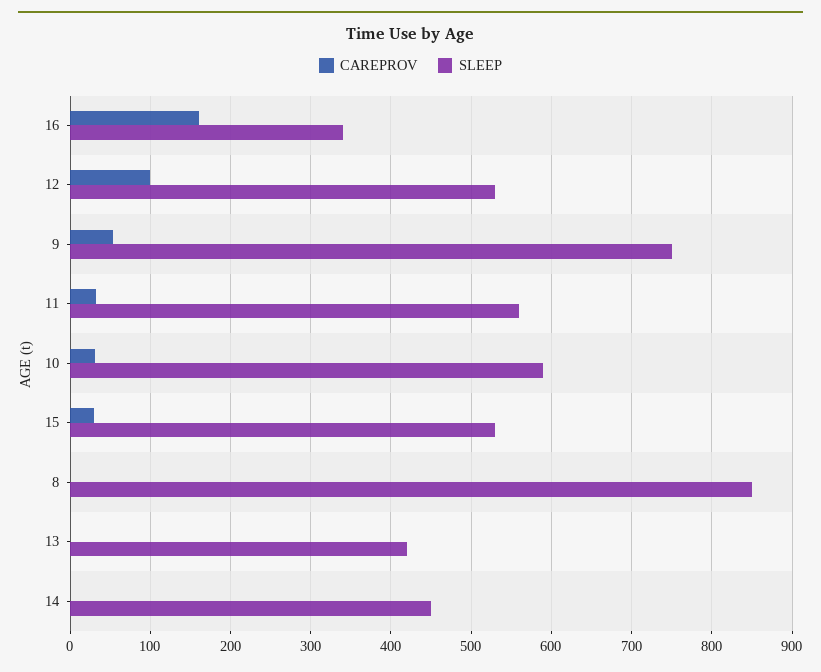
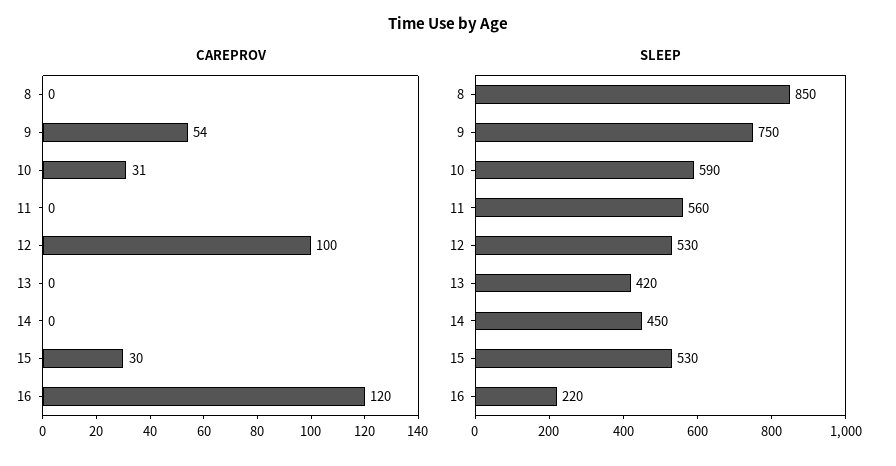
  {
    "CAREPROV": {
-     "16": 160,
+     "16": 120,
      "12": 100,
      "9": 54,
-     "11": 30,
+     "11": 0,
      "10": 31,
      "15": 30,
      "8": 0,
      "13": 0,
      "14": 0
    },
    "SLEEP": {
-     "16": 340,
+     "16": 220,
      "12": 530,
      "9": 750,
      "11": 560,
      "10": 590,
      "15": 530,
      "8": 850,
      "13": 420,
      "14": 450
    }
  }

